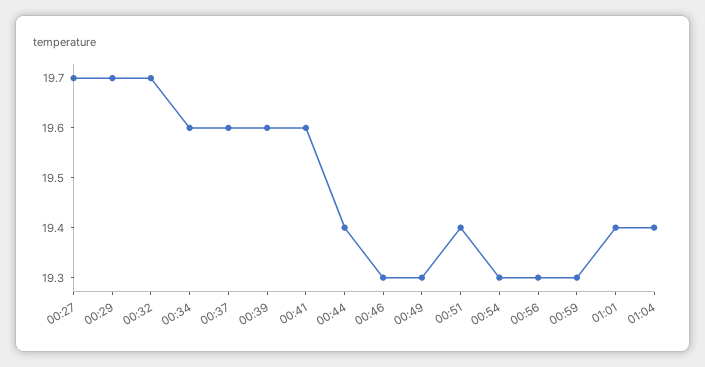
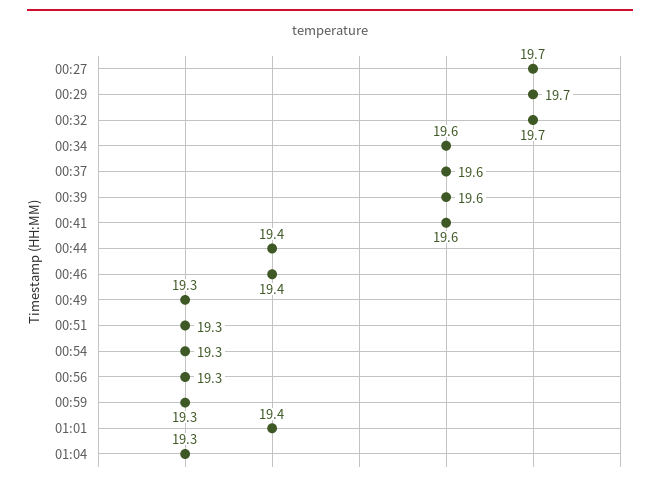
  {
    "00:27": 19.7,
    "00:29": 19.7,
    "00:32": 19.7,
    "00:34": 19.6,
    "00:37": 19.6,
    "00:39": 19.6,
    "00:41": 19.6,
    "00:44": 19.4,
-   "00:46": 19.3,
+   "00:46": 19.4,
    "00:49": 19.3,
-   "00:51": 19.4,
+   "00:51": 19.3,
    "00:54": 19.3,
    "00:56": 19.3,
    "00:59": 19.3,
    "01:01": 19.4,
-   "01:04": 19.4
+   "01:04": 19.3
  }

